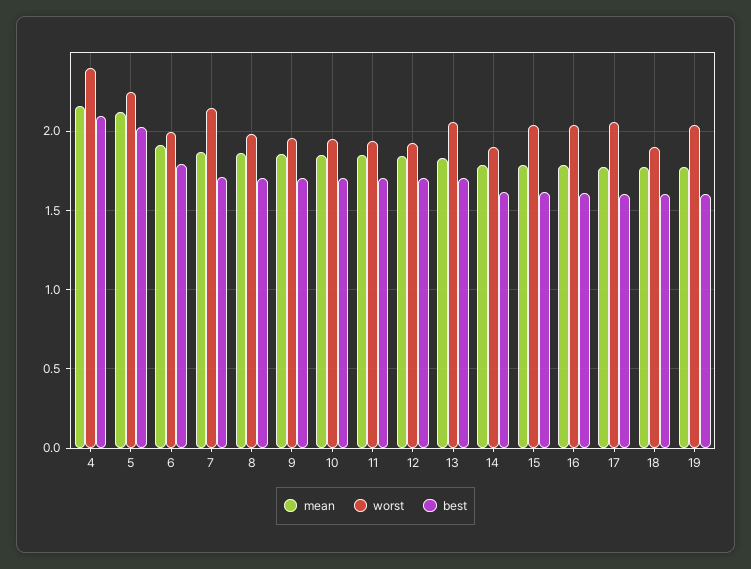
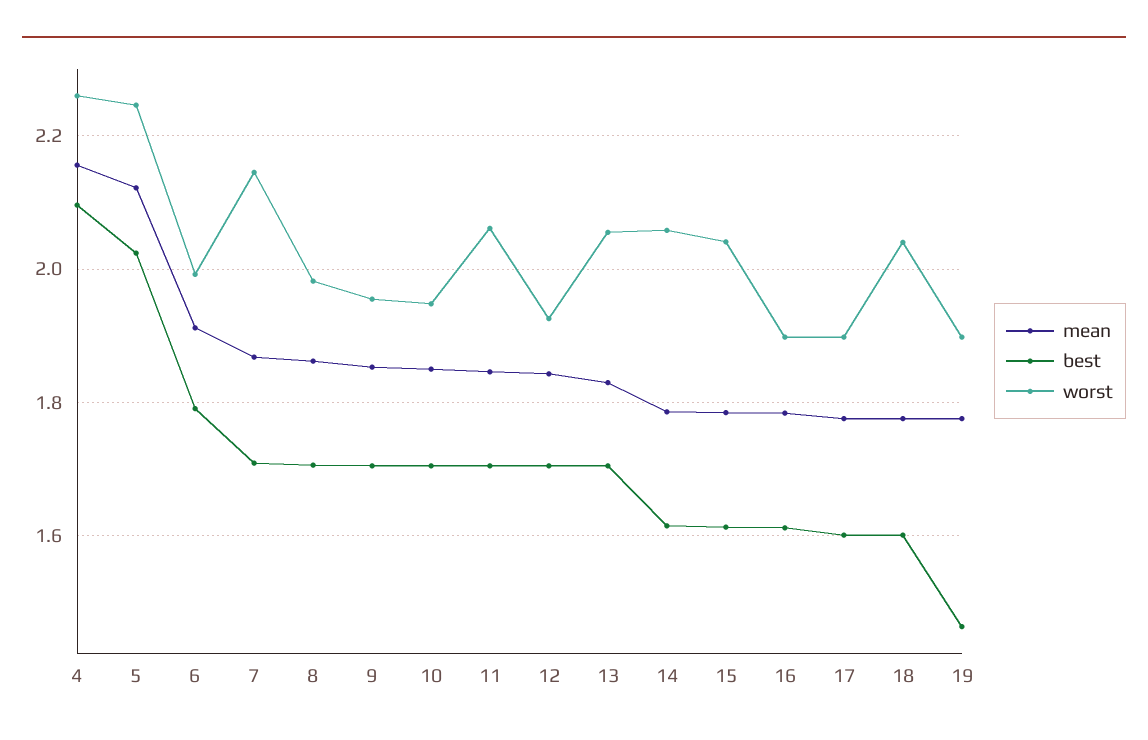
  {
    "mean": {
      "4": 2.16,
      "5": 2.12,
      "6": 1.92,
      "7": 1.86,
      "8": 1.86,
      "9": 1.86,
      "10": 1.86,
      "11": 1.84,
      "12": 1.84,
      "13": 1.84,
      "14": 1.78,
      "15": 1.78,
      "16": 1.78,
      "17": 1.78,
      "18": 1.78,
      "19": 1.78
    },
    "worst": {
-     "4": 2.4,
+     "4": 2.26,
      "5": 2.24,
      "6": 2,
      "7": 2.14,
      "8": 1.98,
      "9": 1.96,
      "10": 1.94,
-     "11": 1.95,
+     "11": 2.06,
      "12": 1.92,
      "13": 2.06,
-     "14": 1.9,
+     "14": 2.06,
      "15": 2.04,
-     "16": 2.05,
+     "16": 1.9,
-     "17": 2.05,
+     "17": 1.9,
-     "18": 1.9,
+     "18": 2.04,
-     "19": 2.05
+     "19": 1.9
    },
    "best": {
      "4": 2.1,
      "5": 2.02,
      "6": 1.8,
      "7": 1.7,
      "8": 1.7,
      "9": 1.7,
      "10": 1.7,
      "11": 1.7,
      "12": 1.7,
      "13": 1.7,
      "14": 1.62,
      "15": 1.62,
      "16": 1.62,
      "17": 1.6,
      "18": 1.6,
-     "19": 1.6
+     "19": 1.46
    }
  }

